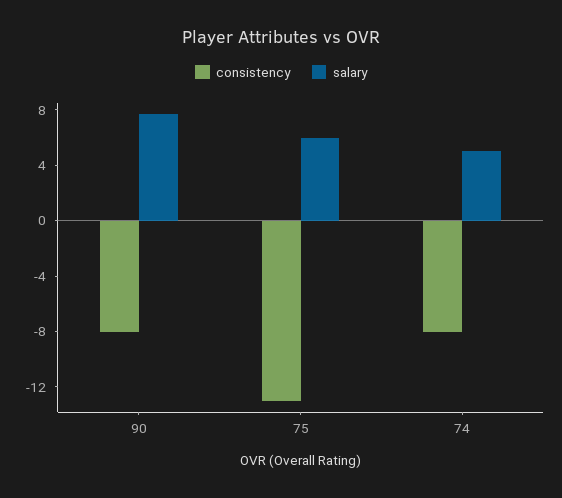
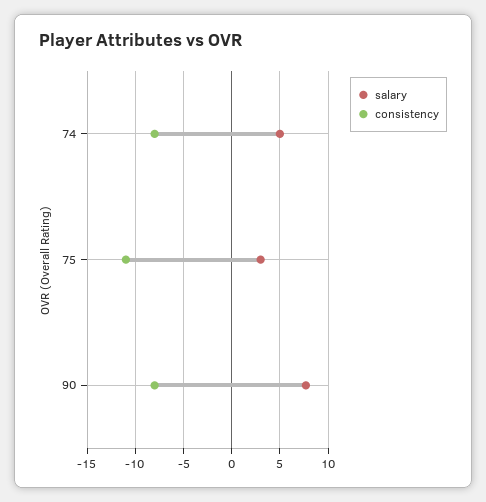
  {
    "consistency": {
      "90": -8,
-     "75": -13,
+     "75": -11,
      "74": -8
    },
    "salary": {
      "90": 8,
-     "75": 6,
+     "75": 3,
      "74": 5
    }
  }

